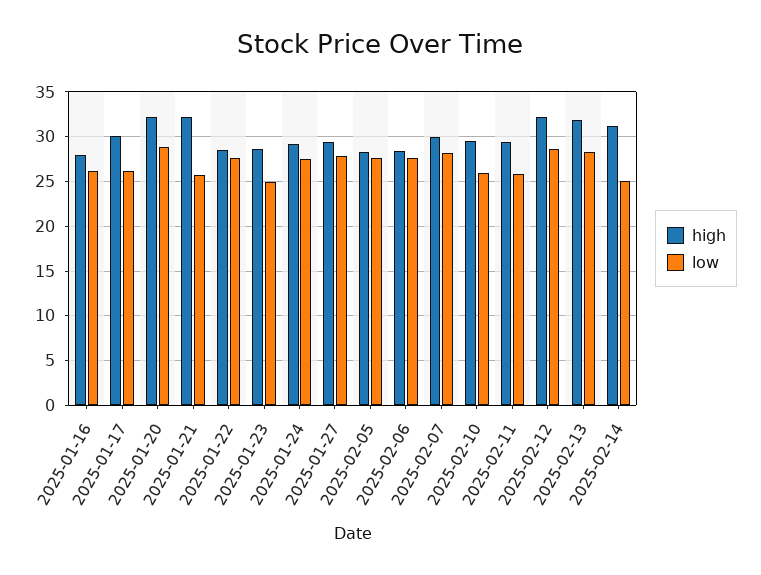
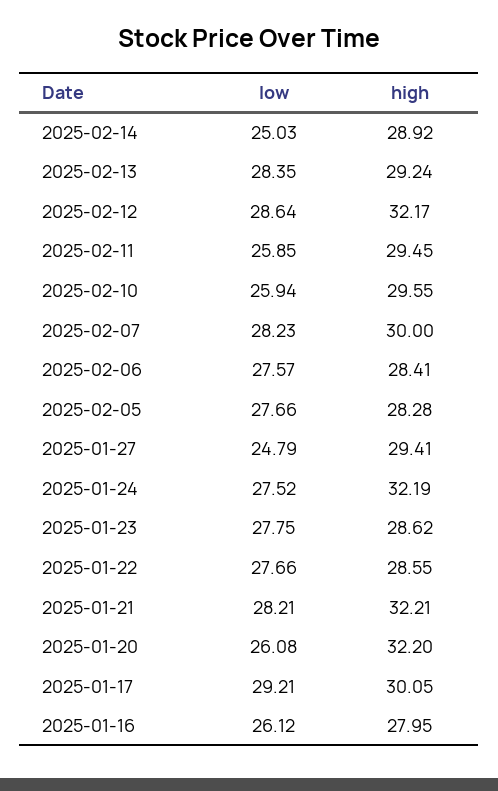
  {
    "high": {
      "2025-01-16": 27.95,
      "2025-01-17": 30.05,
      "2025-01-20": 32.2,
      "2025-01-21": 32.21,
      "2025-01-22": 28.55,
      "2025-01-23": 28.62,
-     "2025-01-24": 29,
+     "2025-01-24": 32.19,
      "2025-01-27": 29.41,
      "2025-02-05": 28.28,
      "2025-02-06": 28.41,
      "2025-02-07": 30,
      "2025-02-10": 29.55,
      "2025-02-11": 29.45,
      "2025-02-12": 32.17,
-     "2025-02-13": 32,
+     "2025-02-13": 29.24,
-     "2025-02-14": 31
+     "2025-02-14": 28.92
    },
    "low": {
      "2025-01-16": 26.12,
-     "2025-01-17": 26,
+     "2025-01-17": 29.21,
-     "2025-01-20": 29,
+     "2025-01-20": 26.08,
-     "2025-01-21": 26,
+     "2025-01-21": 28.21,
      "2025-01-22": 27.66,
-     "2025-01-23": 25,
+     "2025-01-23": 27.75,
      "2025-01-24": 27.52,
-     "2025-01-27": 28,
+     "2025-01-27": 24.79,
      "2025-02-05": 27.66,
      "2025-02-06": 27.57,
      "2025-02-07": 28.23,
      "2025-02-10": 25.94,
      "2025-02-11": 25.85,
      "2025-02-12": 28.64,
      "2025-02-13": 28.35,
      "2025-02-14": 25.03
    }
  }

